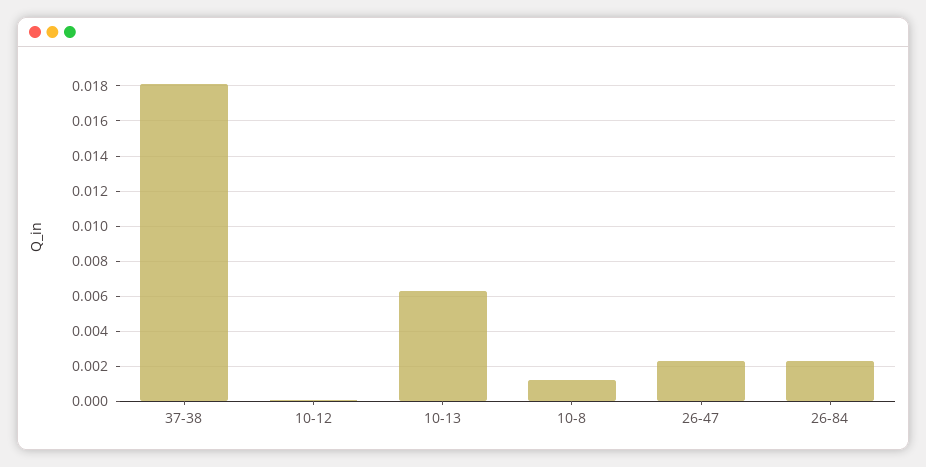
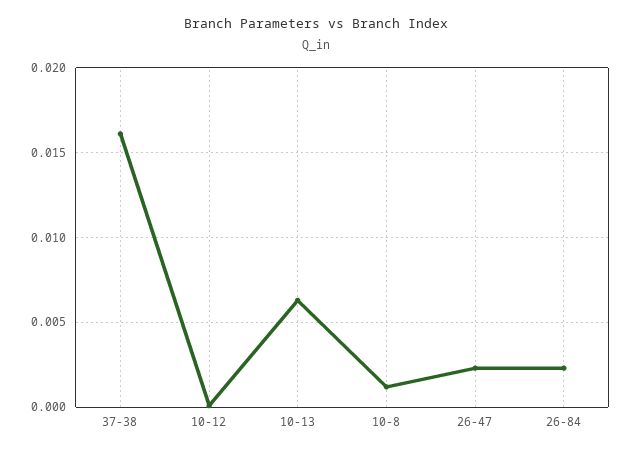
  {
-   "37-38": 0.018,
+   "37-38": 0.016,
    "10-12": 0,
    "10-13": 0.0065,
    "10-8": 0.001,
    "26-47": 0.0025,
    "26-84": 0.0025
  }

